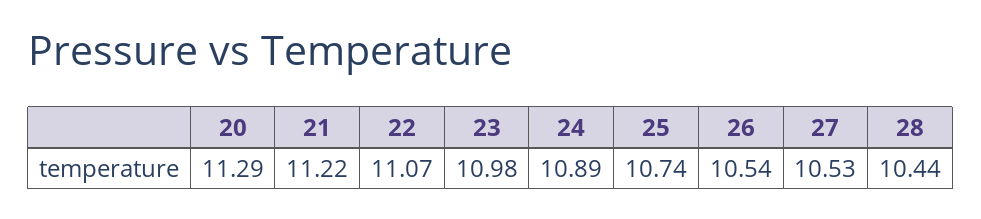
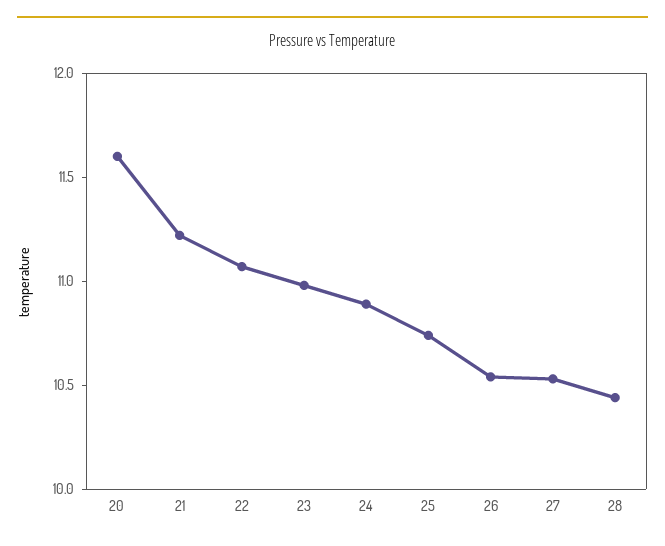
  {
-   "20": 11.29,
+   "20": 11.6,
    "21": 11.22,
    "22": 11.07,
    "23": 10.98,
    "24": 10.89,
    "25": 10.74,
    "26": 10.54,
    "27": 10.53,
    "28": 10.44
  }

